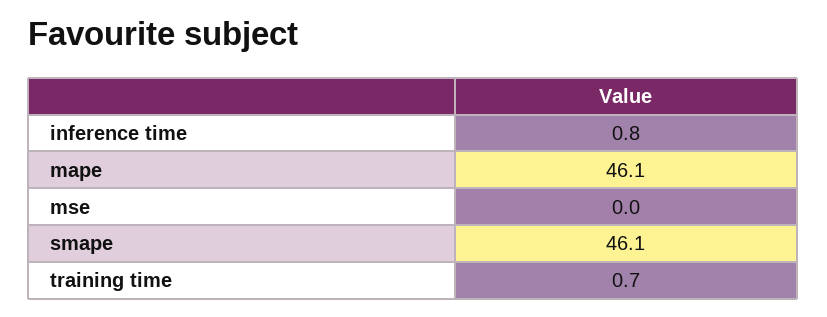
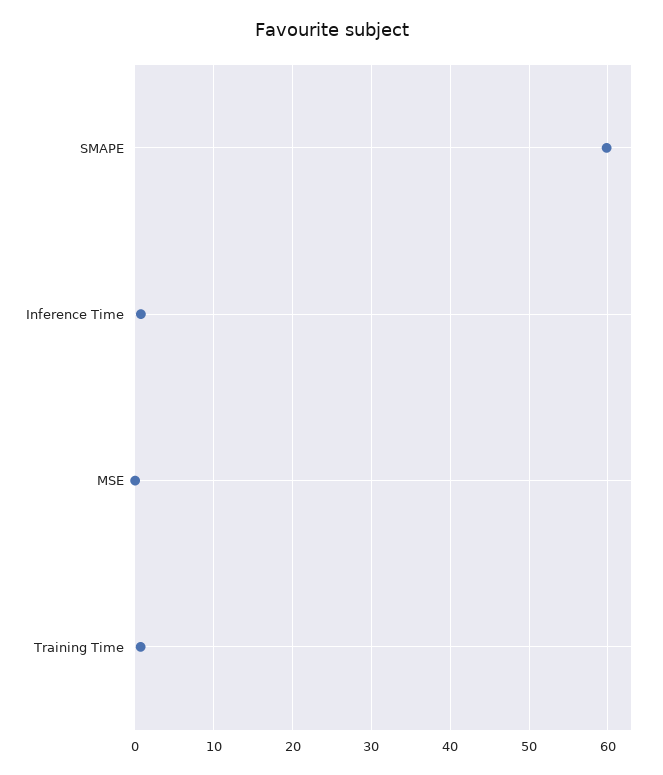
  {
    "inference time": 0.8,
-   "mape": 46.1,
    "mse": 0,
-   "smape": 46.1,
+   "smape": 60,
    "training time": 0.7
  }

